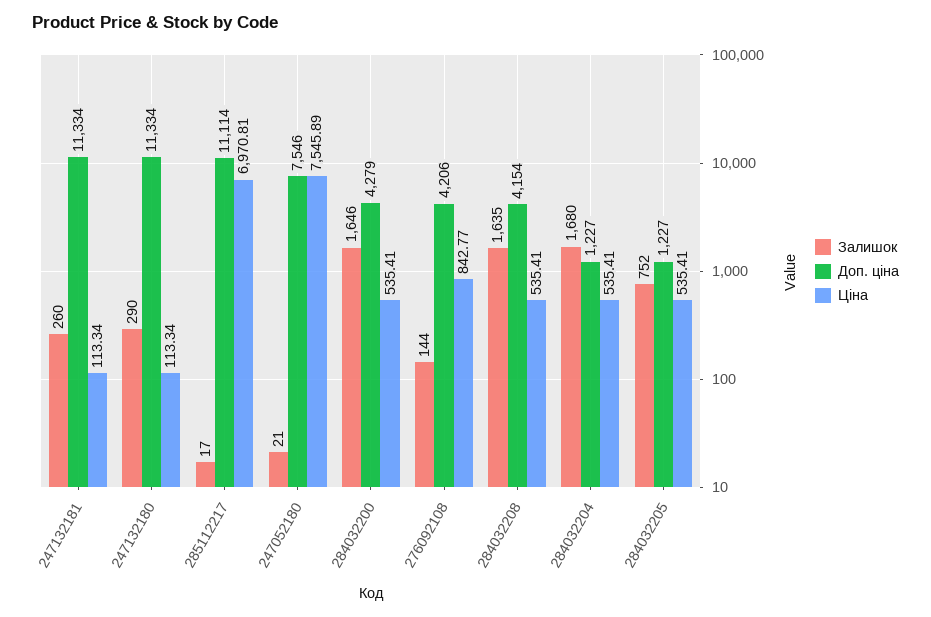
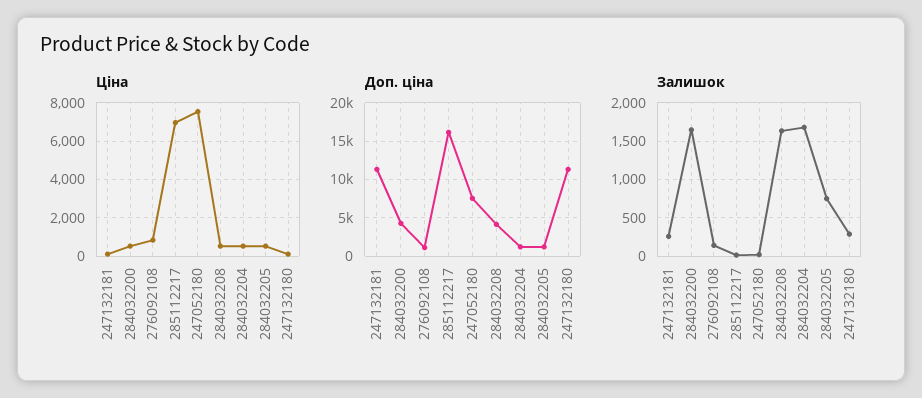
  {
    "Залишок": {
      "247132181": 260,
      "247132180": 290,
      "285112217": 17,
      "247052180": 21,
      "284032200": 1646,
      "276092108": 144,
      "284032208": 1635,
      "284032204": 1680,
      "284032205": 752
    },
    "Доп. ціна": {
      "247132181": 11334,
      "247132180": 11334,
-     "285112217": 11114,
+     "285112217": 16000,
      "247052180": 7546,
      "284032200": 4279,
-     "276092108": 4206,
+     "276092108": 1000,
      "284032208": 4154,
      "284032204": 1227,
      "284032205": 1227
    },
    "Ціна": {
      "247132181": 113.34,
      "247132180": 113.34,
      "285112217": 6970.81,
      "247052180": 7545.89,
      "284032200": 535.41,
      "276092108": 842.77,
      "284032208": 535.41,
      "284032204": 535.41,
      "284032205": 535.41
    }
  }

